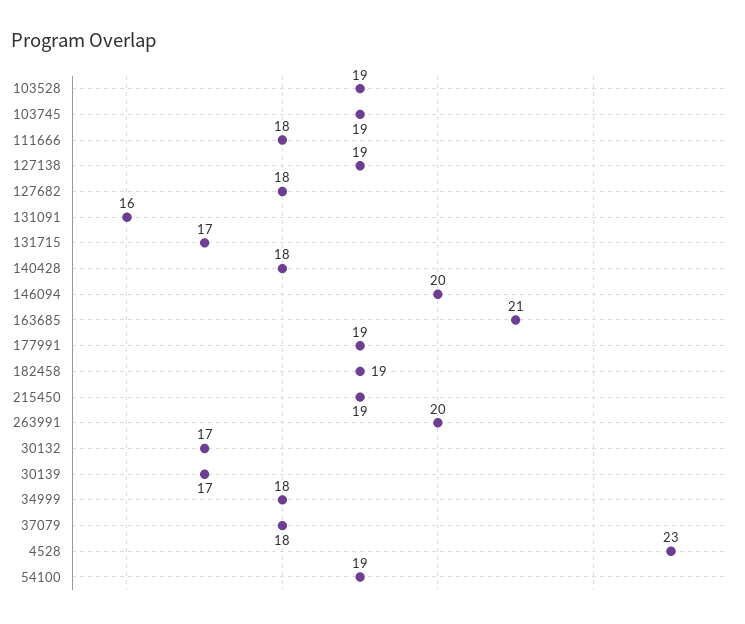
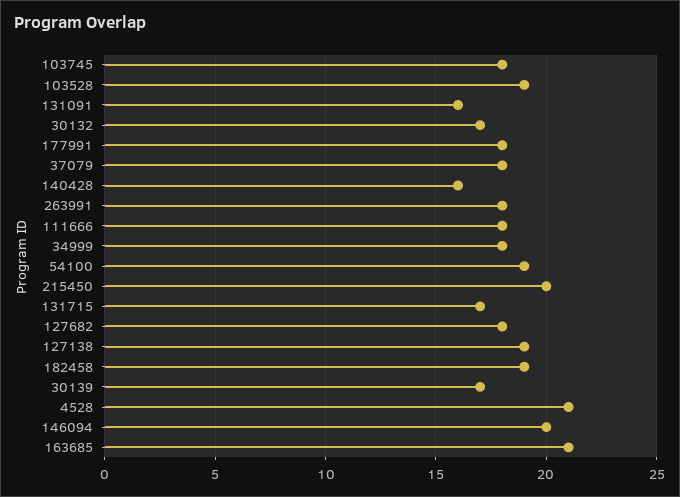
  {
    "103528": 19,
-   "103745": 19,
+   "103745": 18,
    "111666": 18,
    "127138": 19,
    "127682": 18,
    "131091": 16,
    "131715": 17,
-   "140428": 18,
+   "140428": 16,
    "146094": 20,
    "163685": 21,
-   "177991": 19,
+   "177991": 18,
    "182458": 19,
-   "215450": 19,
+   "215450": 20,
-   "263991": 20,
+   "263991": 18,
    "30132": 17,
    "30139": 17,
    "34999": 18,
    "37079": 18,
-   "4528": 23,
+   "4528": 21,
    "54100": 19
  }

